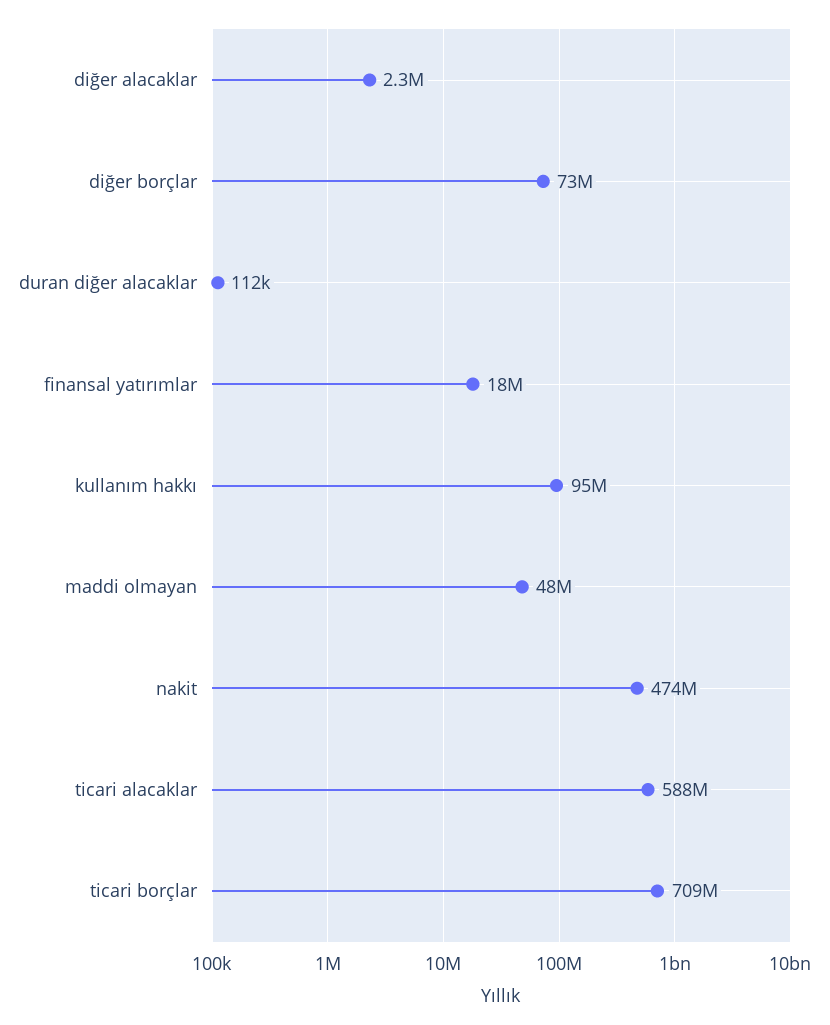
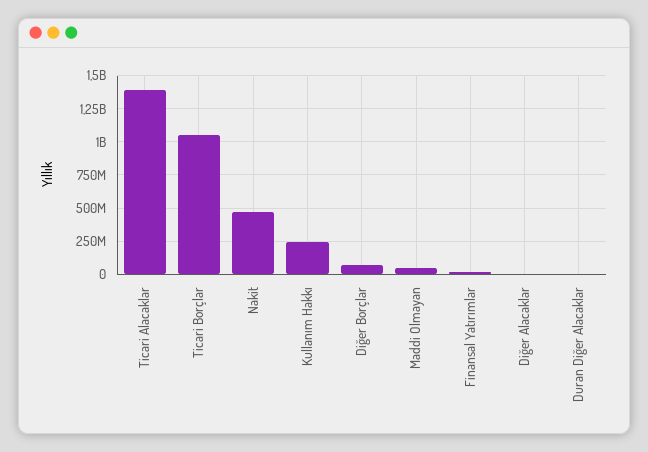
  {
    "diğer alacaklar": 2300000,
    "diğer borçlar": 73000000,
    "duran diğer alacaklar": 112000,
    "finansal yatırımlar": 18000000,
-   "kullanım hakkı": 95000000,
+   "kullanım hakkı": 250000000,
    "maddi olmayan": 48000000,
    "nakit": 474000000,
-   "ticari alacaklar": 588000000,
+   "ticari alacaklar": 1400000000,
-   "ticari borçlar": 709000000
+   "ticari borçlar": 1050000000
  }

